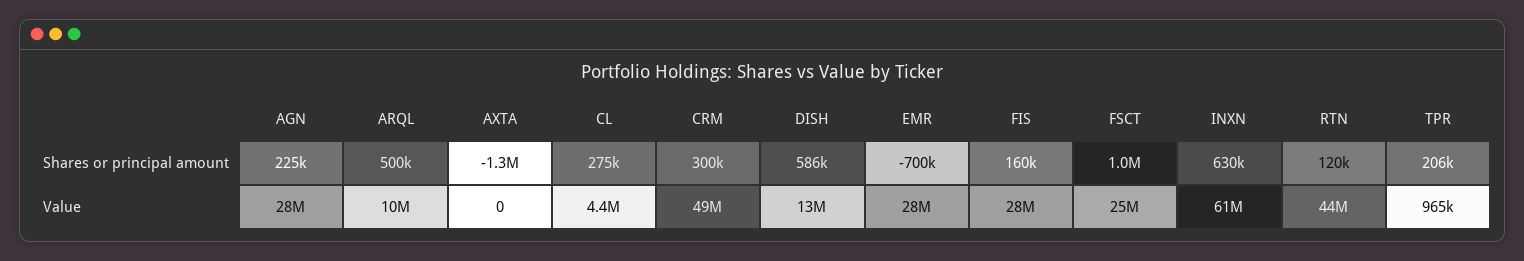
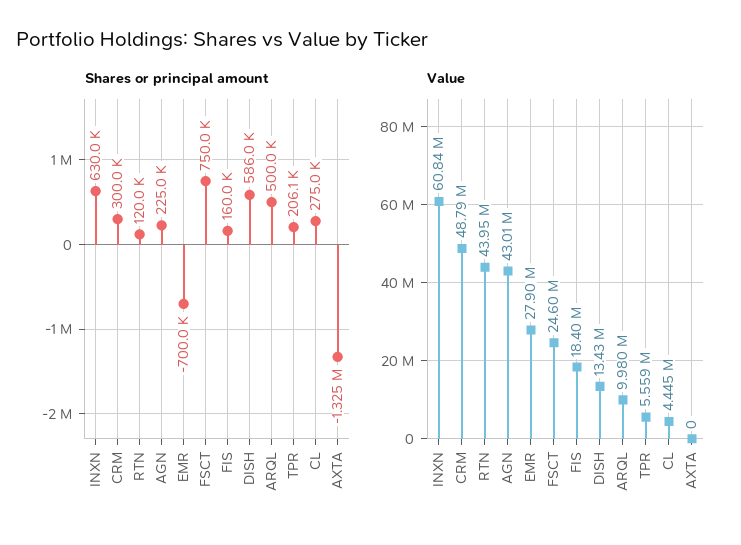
  {
    "Shares or principal amount": {
      "AGN": 225000,
      "ARQL": 500000,
      "AXTA": -1325000,
      "CL": 275000,
      "CRM": 300000,
      "DISH": 586000,
      "EMR": -700000,
      "FIS": 160000,
-     "FSCT": 1000000,
+     "FSCT": 750000,
      "INXN": 630000,
      "RTN": 120000,
      "TPR": 206100
    },
    "Value": {
-     "AGN": 28000000,
+     "AGN": 43010000,
      "ARQL": 9980000,
      "AXTA": 0,
      "CL": 4445000,
      "CRM": 48790000,
      "DISH": 13430000,
      "EMR": 27900000,
-     "FIS": 28000000,
+     "FIS": 18400000,
      "FSCT": 24600000,
      "INXN": 60840000,
      "RTN": 43950000,
-     "TPR": 965000
+     "TPR": 5559000
    }
  }

